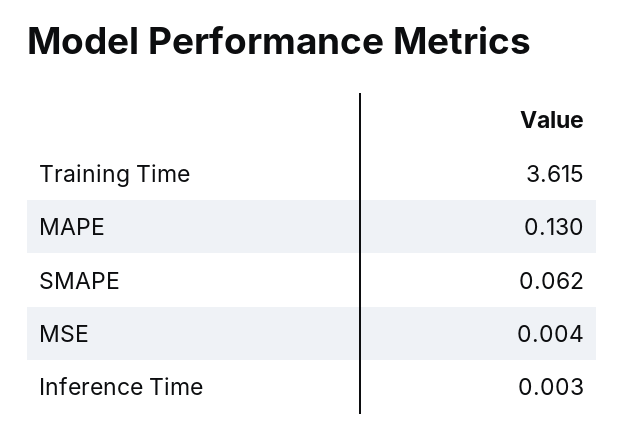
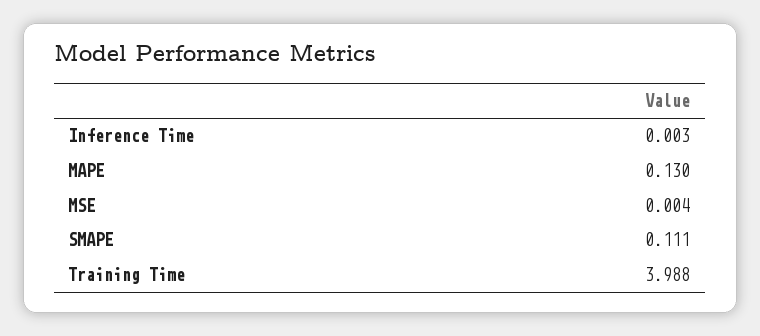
  {
-   "Training Time": 3.615,
+   "Training Time": 3.988,
    "MAPE": 0.13,
-   "SMAPE": 0.062,
+   "SMAPE": 0.111,
    "MSE": 0.004,
    "Inference Time": 0.003
  }

